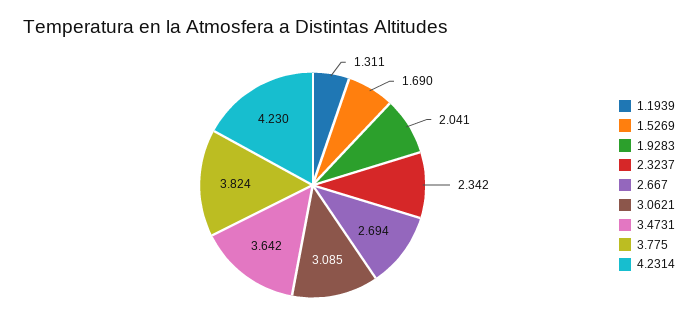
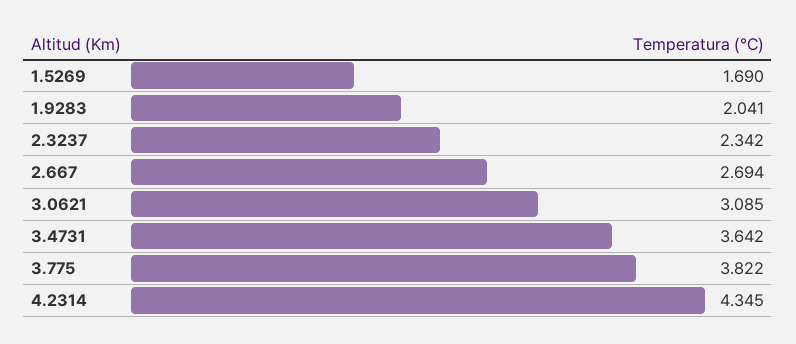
  {
-   "1.1939": 1.311,
    "1.5269": 1.69,
    "1.9283": 2.041,
    "2.3237": 2.342,
    "2.667": 2.694,
    "3.0621": 3.085,
    "3.4731": 3.642,
-   "3.775": 3.824,
+   "3.775": 3.822,
-   "4.2314": 4.23
+   "4.2314": 4.345
  }

